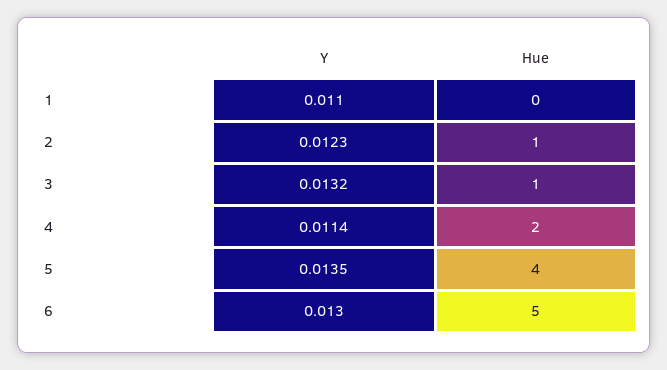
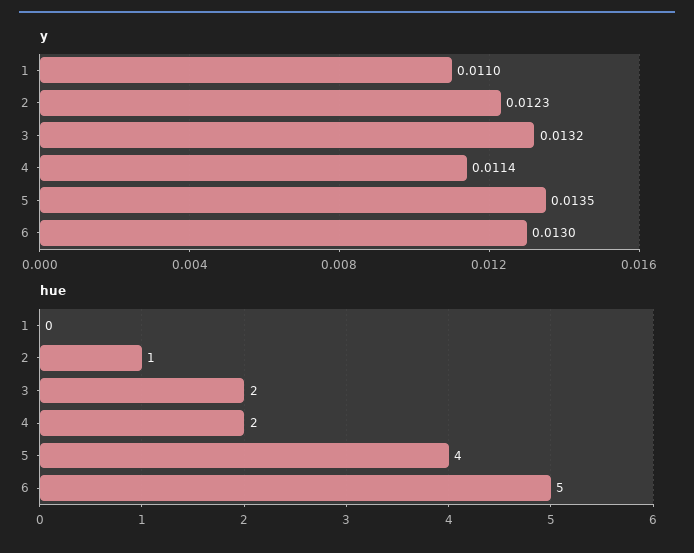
  {
    "Y": {
      "1": 0.011,
      "2": 0.0123,
      "3": 0.0132,
      "4": 0.0114,
      "5": 0.0135,
      "6": 0.013
    },
    "Hue": {
      "1": 0,
      "2": 1,
-     "3": 1,
+     "3": 2,
      "4": 2,
      "5": 4,
      "6": 5
    }
  }

